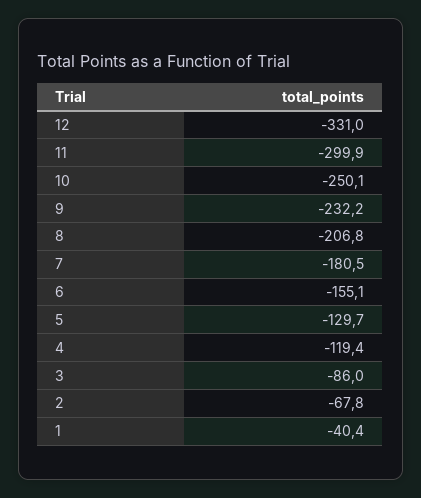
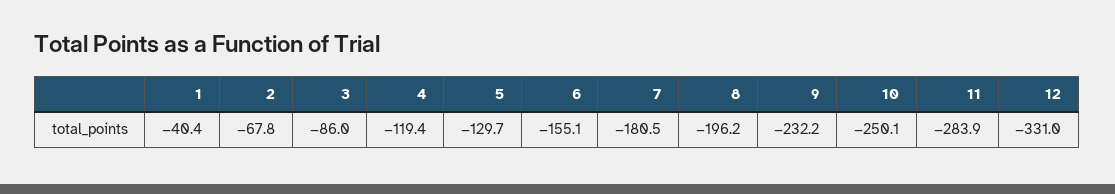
  {
    "12": -331,
-   "11": -299.9,
+   "11": -283.9,
    "10": -250.1,
    "9": -232.2,
-   "8": -206.8,
+   "8": -196.2,
    "7": -180.5,
    "6": -155.1,
    "5": -129.7,
    "4": -119.4,
    "3": -86,
    "2": -67.8,
    "1": -40.4
  }

